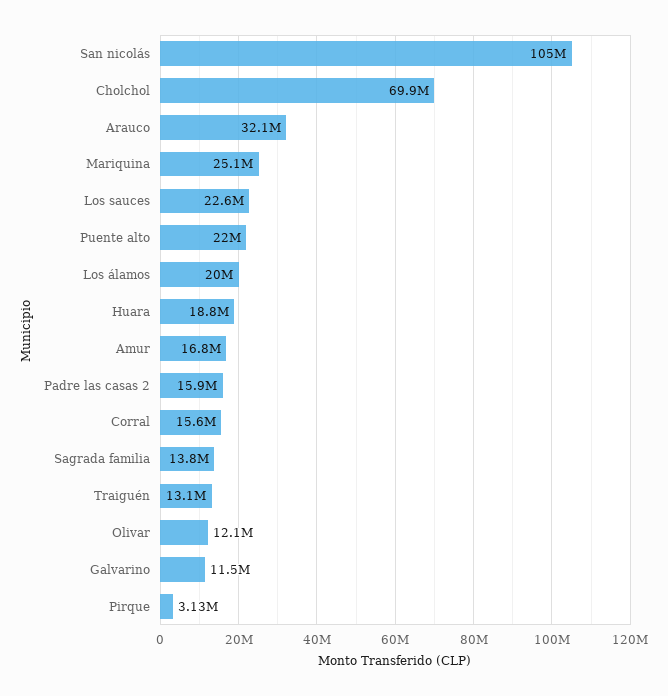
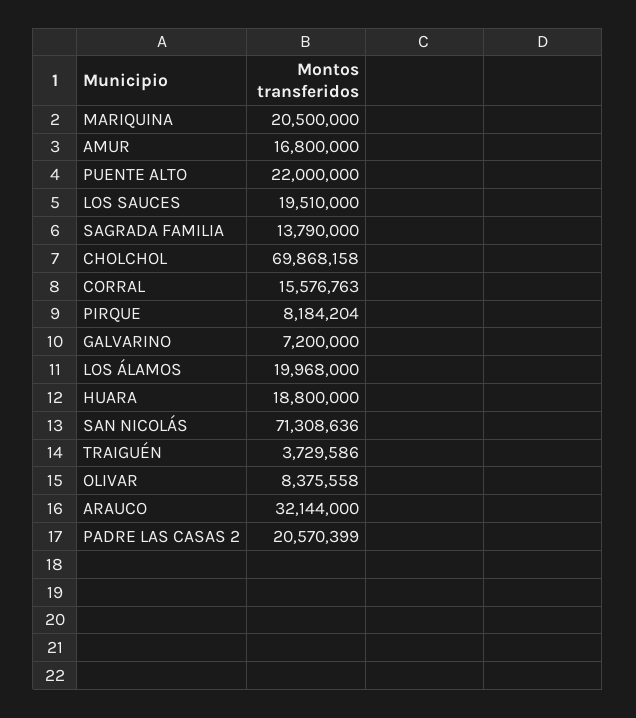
  {
-   "San nicolás": 105000000,
+   "San nicolás": 71308636,
    "Cholchol": 69868158,
    "Arauco": 32144000,
-   "Mariquina": 25100000,
+   "Mariquina": 20500000,
-   "Los sauces": 22600000,
+   "Los sauces": 19510000,
    "Puente alto": 22000000,
    "Los álamos": 19968000,
    "Huara": 18800000,
    "Amur": 16800000,
-   "Padre las casas 2": 15900000,
+   "Padre las casas 2": 20570399,
    "Corral": 15576763,
    "Sagrada familia": 13790000,
-   "Traiguén": 13100000,
+   "Traiguén": 3729586,
-   "Olivar": 12100000,
+   "Olivar": 8375558,
-   "Galvarino": 11500000,
+   "Galvarino": 7200000,
-   "Pirque": 3130000
+   "Pirque": 8184204
  }

